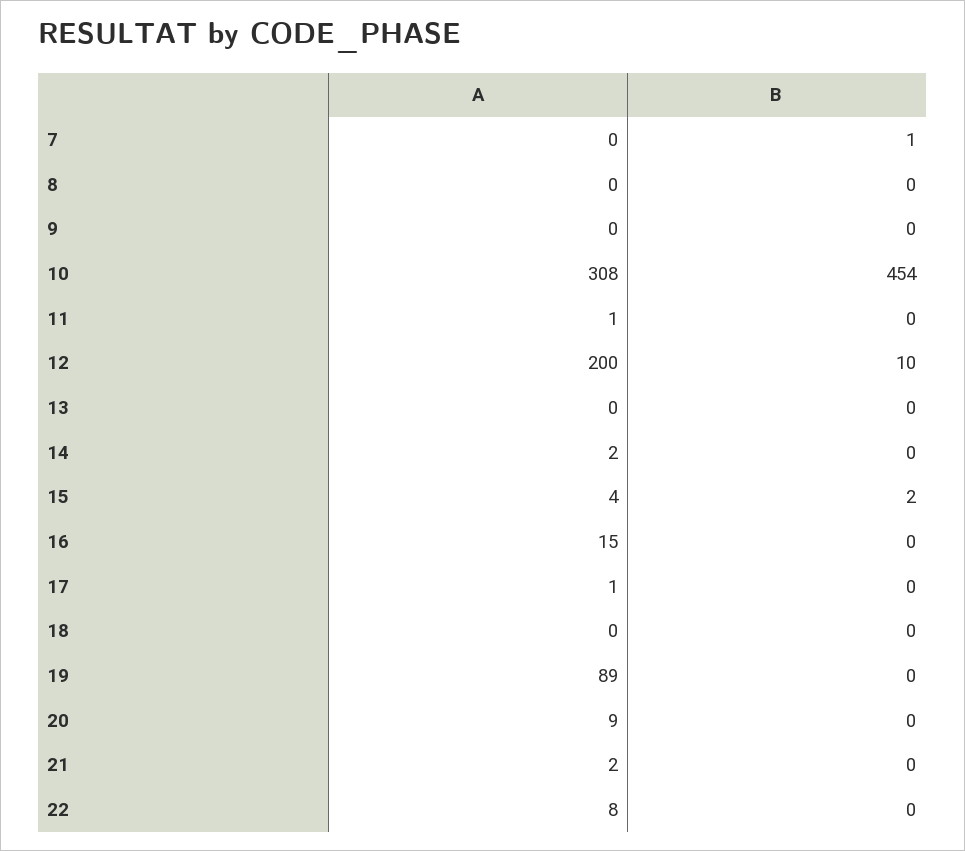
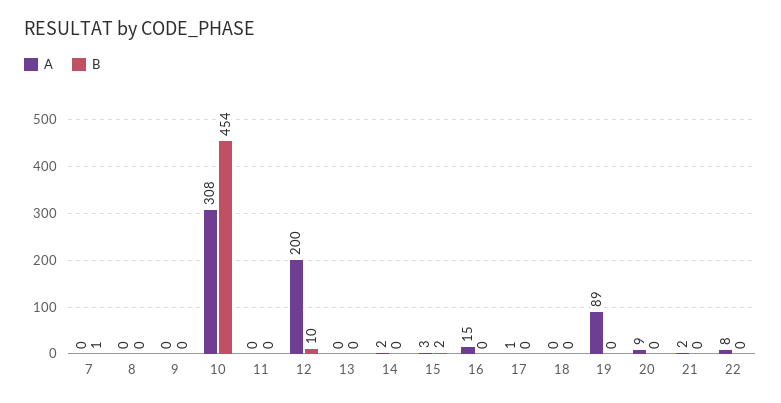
  {
    "A": {
      "7": 0,
      "8": 0,
      "9": 0,
      "10": 308,
-     "11": 1,
+     "11": 0,
      "12": 200,
      "13": 0,
      "14": 2,
-     "15": 4,
+     "15": 3,
      "16": 15,
      "17": 1,
      "18": 0,
      "19": 89,
      "20": 9,
      "21": 2,
      "22": 8
    },
    "B": {
      "7": 1,
      "8": 0,
      "9": 0,
      "10": 454,
      "11": 0,
      "12": 10,
      "13": 0,
      "14": 0,
      "15": 2,
      "16": 0,
      "17": 0,
      "18": 0,
      "19": 0,
      "20": 0,
      "21": 0,
      "22": 0
    }
  }

